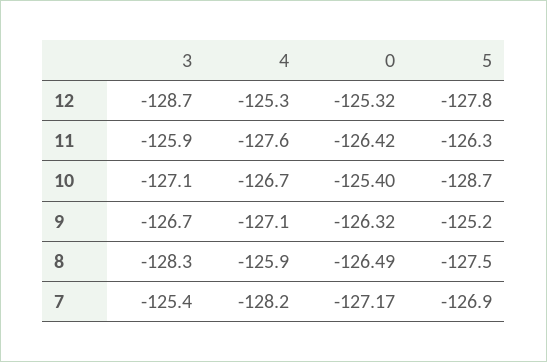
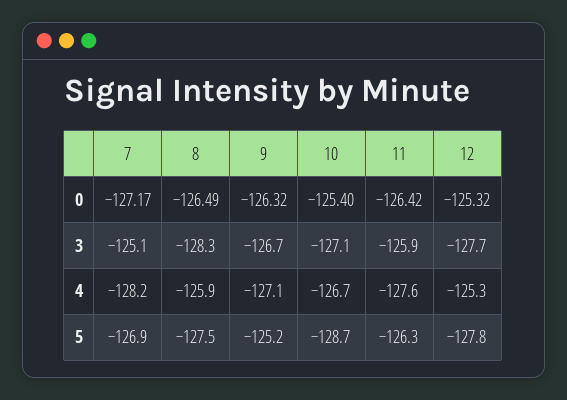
  {
    "3": {
-     "12": -128.7,
+     "12": -127.7,
      "11": -125.9,
      "10": -127.1,
      "9": -126.7,
      "8": -128.3,
-     "7": -125.4
+     "7": -125.1
    },
    "4": {
      "12": -125.3,
      "11": -127.6,
      "10": -126.7,
      "9": -127.1,
      "8": -125.9,
      "7": -128.2
    },
    "0": {
      "12": -125.32,
      "11": -126.42,
      "10": -125.4,
      "9": -126.32,
      "8": -126.49,
      "7": -127.17
    },
    "5": {
      "12": -127.8,
      "11": -126.3,
      "10": -128.7,
      "9": -125.2,
      "8": -127.5,
      "7": -126.9
    }
  }

